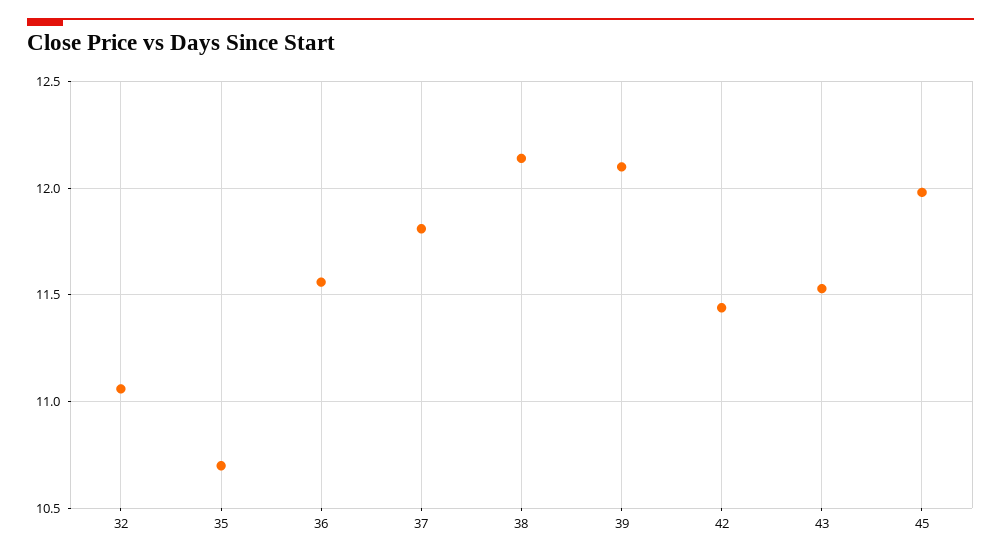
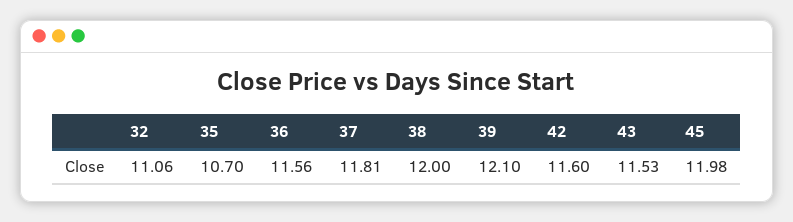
  {
    "32": 11.06,
    "35": 10.7,
    "36": 11.56,
    "37": 11.81,
-   "38": 12.15,
+   "38": 12,
    "39": 12.1,
-   "42": 11.45,
+   "42": 11.6,
    "43": 11.53,
    "45": 11.98
  }

